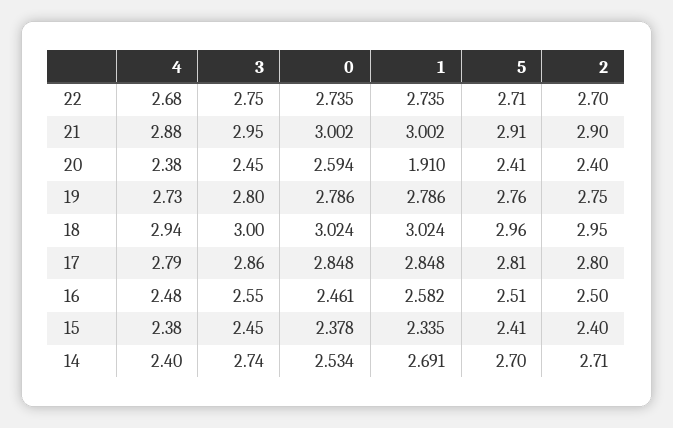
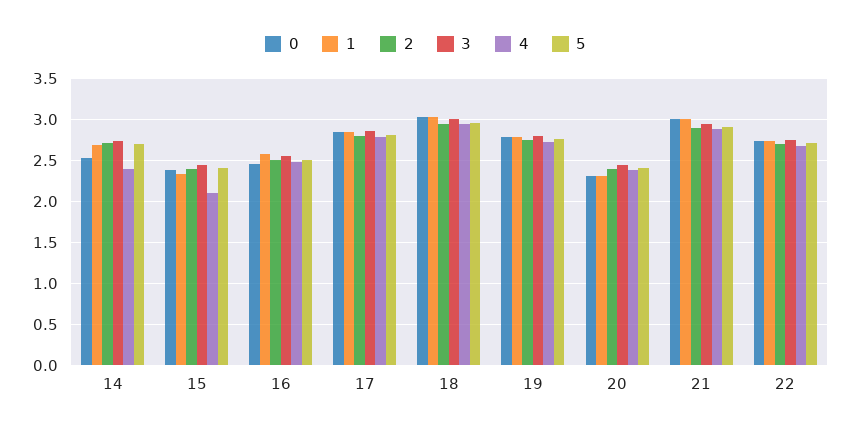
  {
    "4": {
      "22": 2.68,
      "21": 2.88,
      "20": 2.38,
      "19": 2.73,
      "18": 2.94,
      "17": 2.79,
      "16": 2.48,
-     "15": 2.38,
+     "15": 2.1,
      "14": 2.4
    },
    "3": {
      "22": 2.75,
      "21": 2.95,
      "20": 2.45,
      "19": 2.8,
      "18": 3,
      "17": 2.86,
      "16": 2.55,
      "15": 2.45,
      "14": 2.74
    },
    "0": {
      "22": 2.735,
      "21": 3.002,
-     "20": 2.594,
+     "20": 2.3,
      "19": 2.786,
      "18": 3.024,
      "17": 2.848,
      "16": 2.461,
      "15": 2.378,
      "14": 2.534
    },
    "1": {
      "22": 2.735,
      "21": 3.002,
-     "20": 1.91,
+     "20": 2.3,
      "19": 2.786,
      "18": 3.024,
      "17": 2.848,
      "16": 2.582,
      "15": 2.335,
      "14": 2.691
    },
    "5": {
      "22": 2.71,
      "21": 2.91,
      "20": 2.41,
      "19": 2.76,
      "18": 2.96,
      "17": 2.81,
      "16": 2.51,
      "15": 2.41,
      "14": 2.7
    },
    "2": {
      "22": 2.7,
      "21": 2.9,
      "20": 2.4,
      "19": 2.75,
      "18": 2.95,
      "17": 2.8,
      "16": 2.5,
      "15": 2.4,
      "14": 2.71
    }
  }

